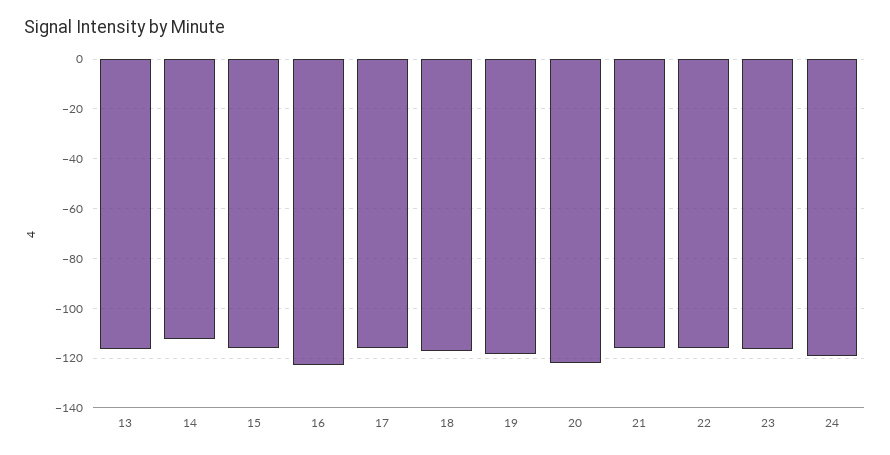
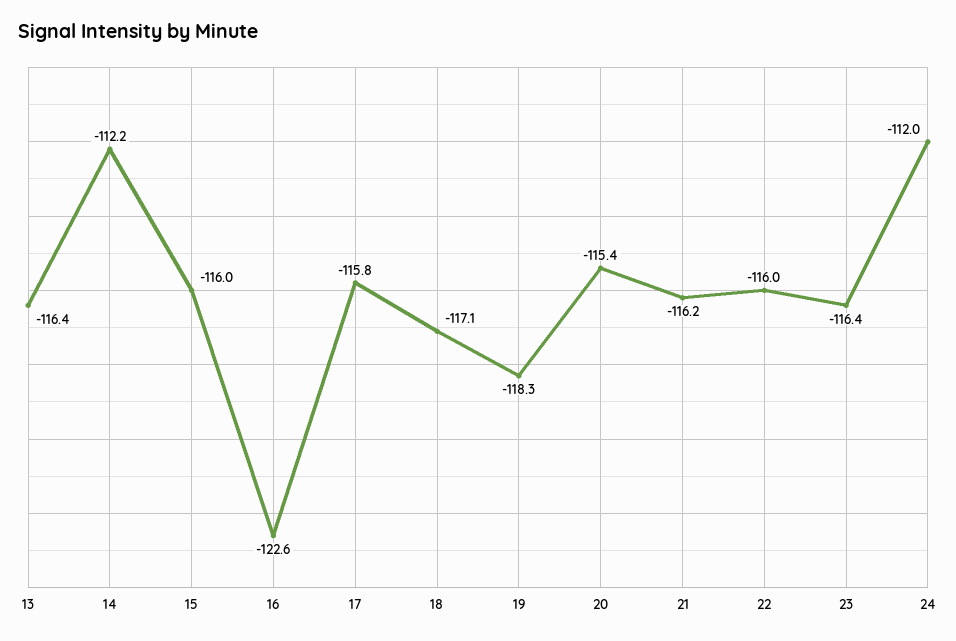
  {
    "13": -116.4,
    "14": -112.2,
    "15": -116,
    "16": -122.6,
    "17": -115.8,
    "18": -117.1,
    "19": -118.3,
-   "20": -122.5,
+   "20": -115.4,
    "21": -116.2,
    "22": -116,
    "23": -116.4,
-   "24": -120
+   "24": -112
  }

